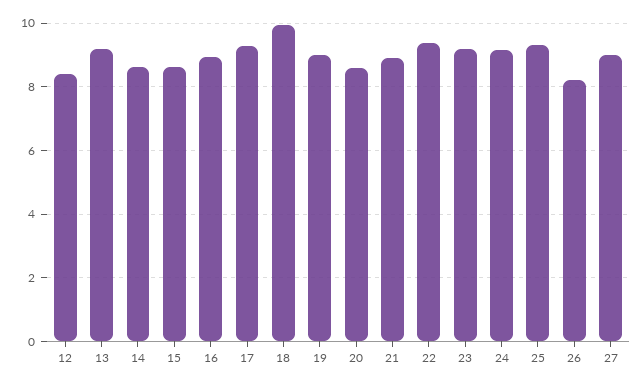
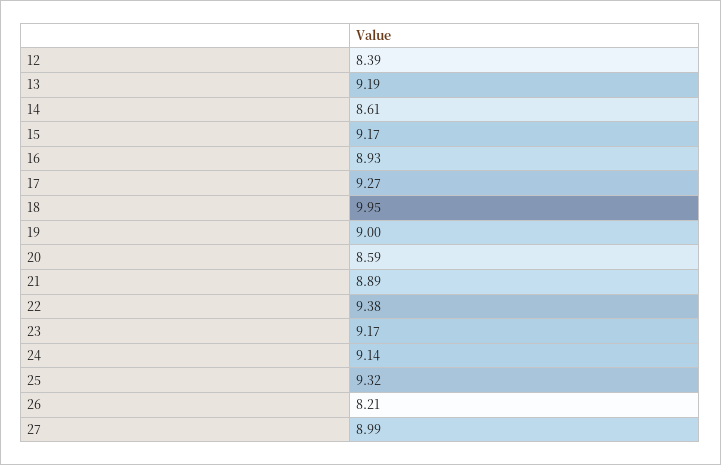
  {
    "12": 8.39,
    "13": 9.19,
    "14": 8.61,
-   "15": 8.6,
+   "15": 9.17,
    "16": 8.93,
    "17": 9.27,
    "18": 9.95,
    "19": 9,
    "20": 8.59,
    "21": 8.89,
    "22": 9.38,
    "23": 9.17,
    "24": 9.14,
    "25": 9.32,
    "26": 8.21,
    "27": 8.99
  }

